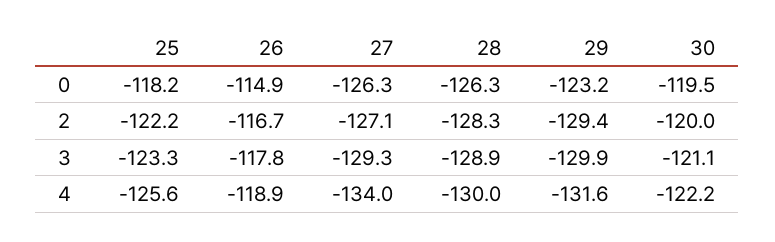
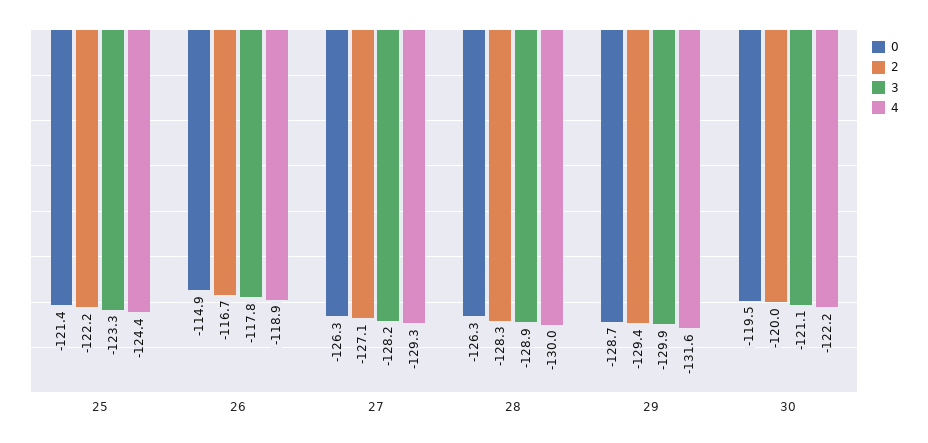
  {
    "0": {
-     "25": -118.2,
+     "25": -121.4,
      "26": -114.9,
      "27": -126.3,
      "28": -126.3,
-     "29": -123.2,
+     "29": -128.7,
      "30": -119.5
    },
    "2": {
      "25": -122.2,
      "26": -116.7,
      "27": -127.1,
      "28": -128.3,
      "29": -129.4,
      "30": -120
    },
    "3": {
      "25": -123.3,
      "26": -117.8,
-     "27": -129.3,
+     "27": -128.2,
      "28": -128.9,
      "29": -129.9,
      "30": -121.1
    },
    "4": {
-     "25": -125.6,
+     "25": -124.4,
      "26": -118.9,
-     "27": -134,
+     "27": -129.3,
      "28": -130,
      "29": -131.6,
      "30": -122.2
    }
  }

